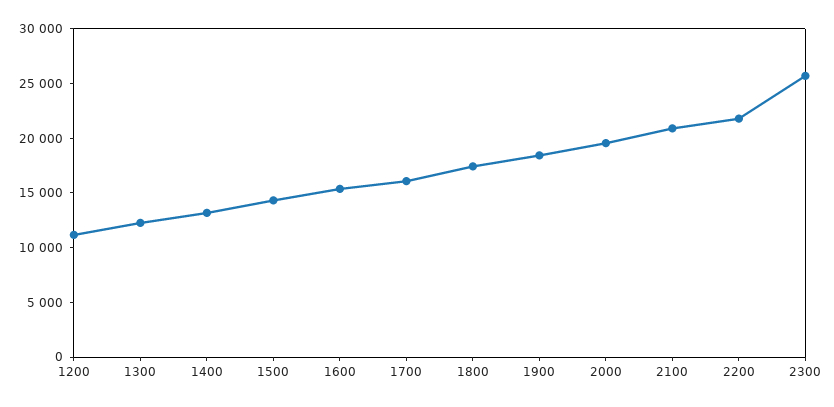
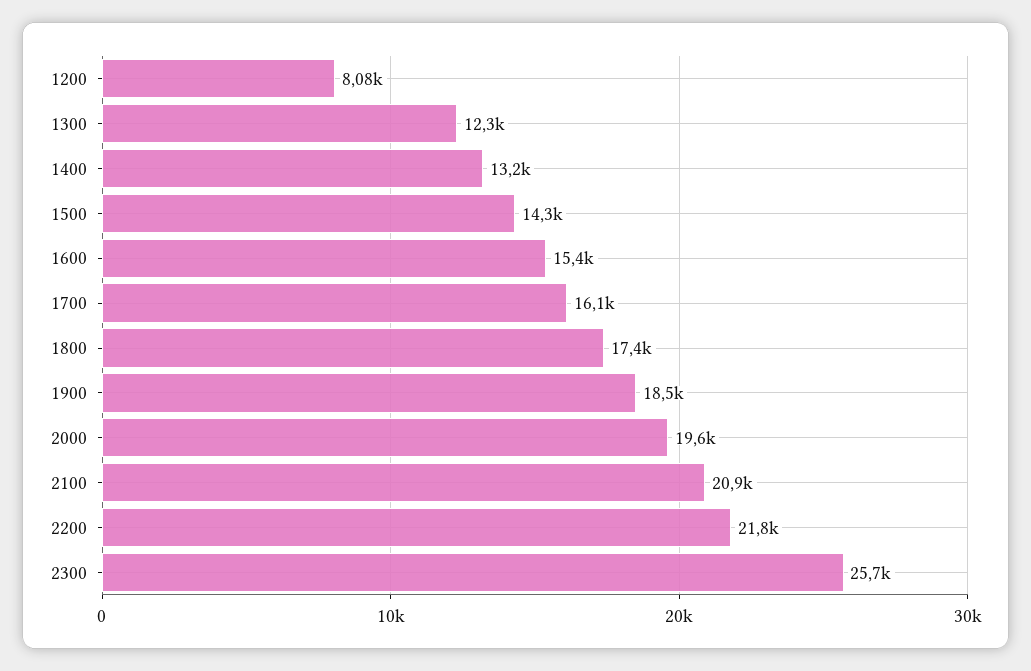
  {
-   "1200": 11000,
+   "1200": 8080,
    "1300": 12300,
    "1400": 13200,
    "1500": 14300,
    "1600": 15400,
    "1700": 16100,
    "1800": 17400,
    "1900": 18500,
    "2000": 19600,
    "2100": 20900,
    "2200": 21800,
    "2300": 25700
  }

